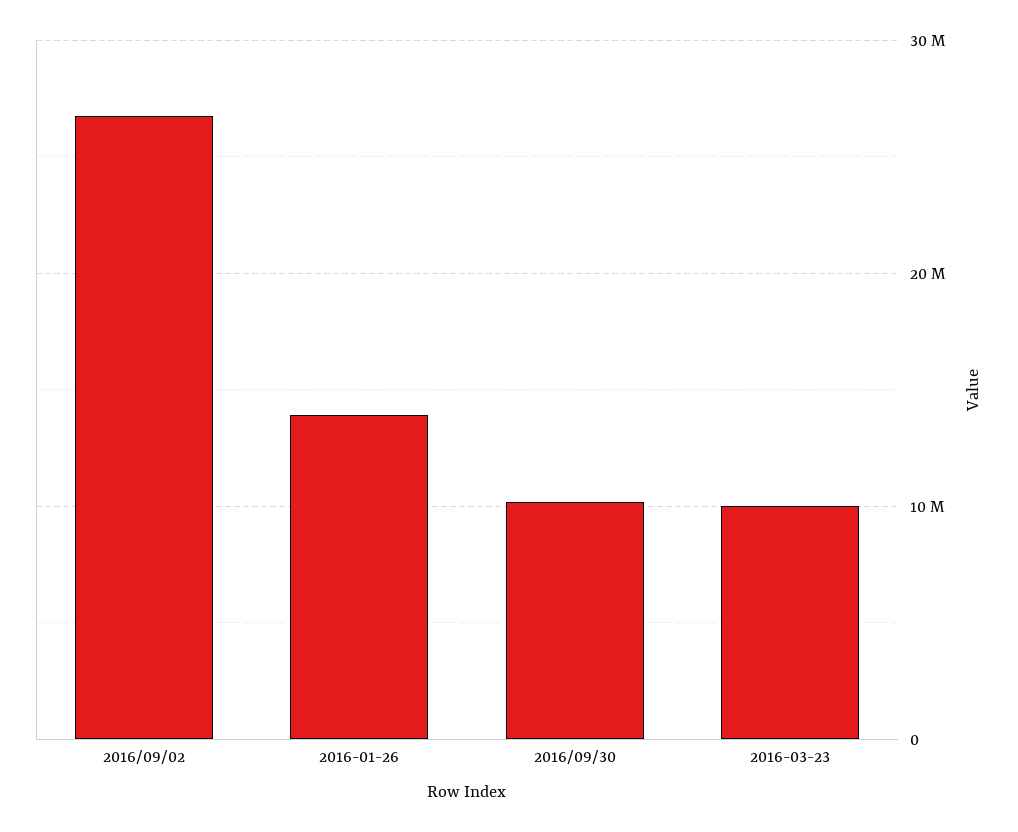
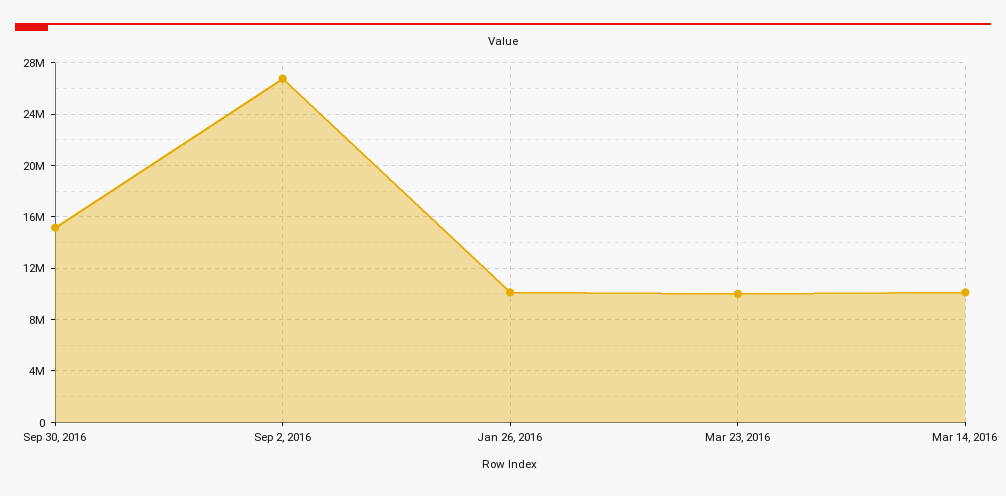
  {
    "2016/09/02": 27000000,
-   "2016-01-26": 14000000,
+   "2016-01-26": 10000000,
-   "2016/09/30": 10000000,
+   "2016/09/30": 15000000,
-   "2016-03-23": 10000000
+   "2016-03-23": 10000000,
+   "Mar 14, 2016": 10000000
  }

